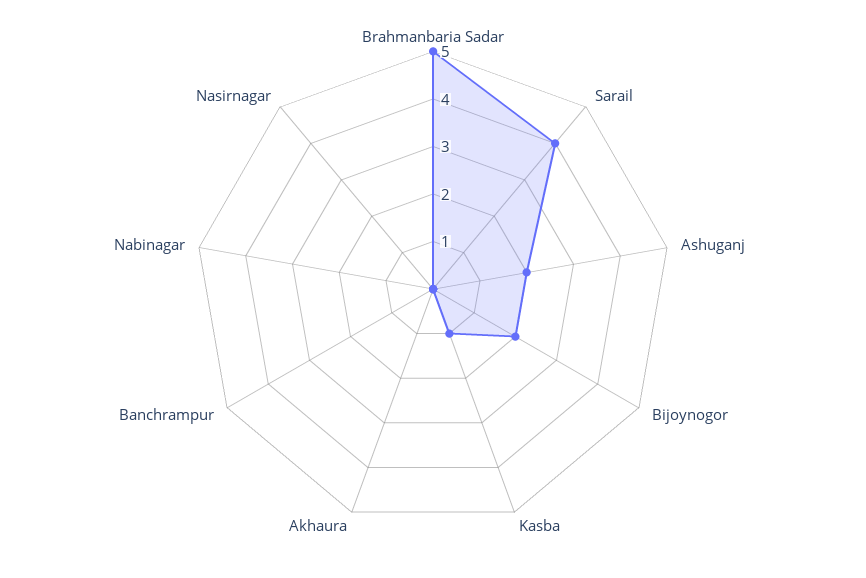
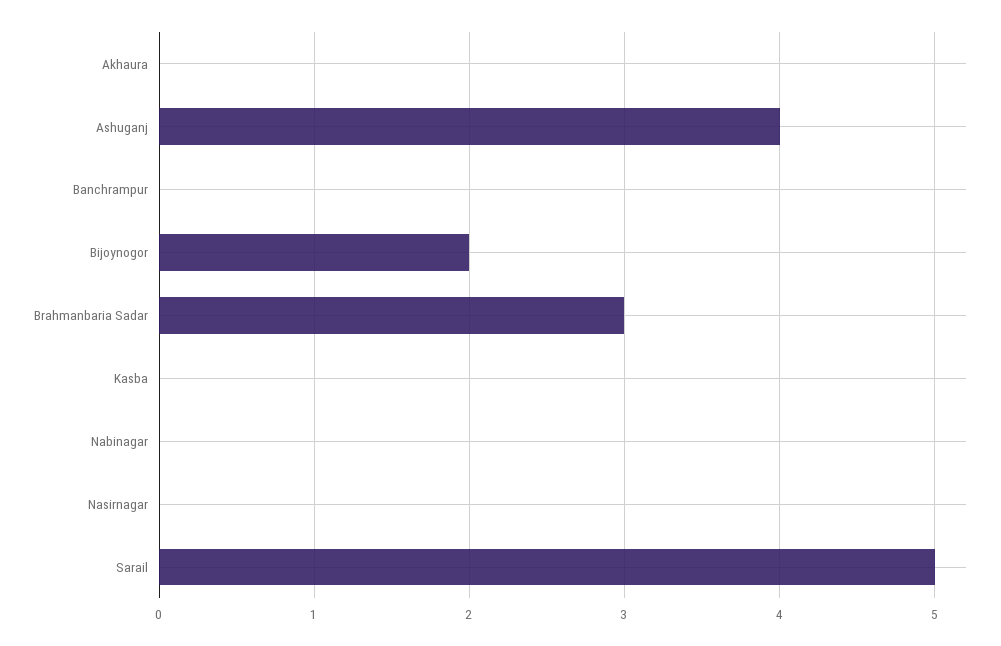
  {
-   "Brahmanbaria Sadar": 5,
+   "Brahmanbaria Sadar": 3,
-   "Sarail": 4,
+   "Sarail": 5,
-   "Ashuganj": 2,
+   "Ashuganj": 4,
    "Bijoynogor": 2,
-   "Kasba": 1,
+   "Kasba": 0,
    "Akhaura": 0,
    "Banchrampur": 0,
    "Nabinagar": 0,
    "Nasirnagar": 0
  }

